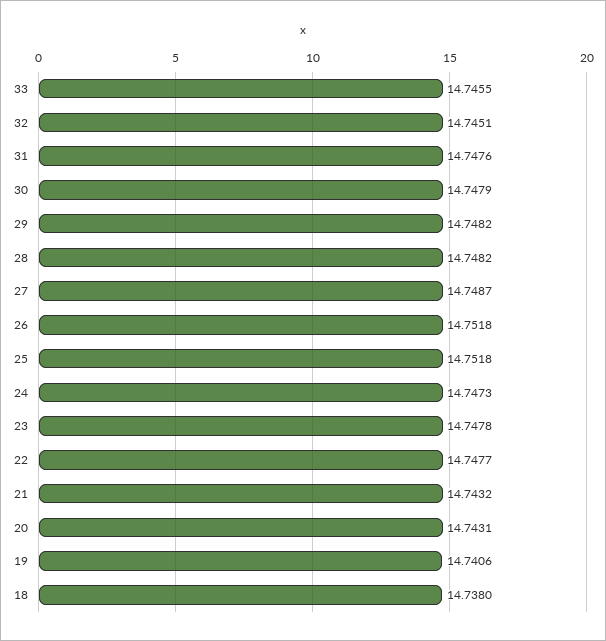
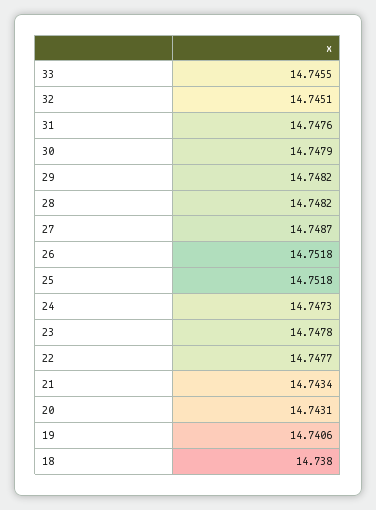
  {
    "33": 14.7455,
    "32": 14.7451,
    "31": 14.7476,
    "30": 14.7479,
    "29": 14.7482,
    "28": 14.7482,
    "27": 14.7487,
    "26": 14.7518,
    "25": 14.7518,
    "24": 14.7473,
    "23": 14.7478,
    "22": 14.7477,
-   "21": 14.7432,
+   "21": 14.7434,
    "20": 14.7431,
    "19": 14.7406,
    "18": 14.738
  }

